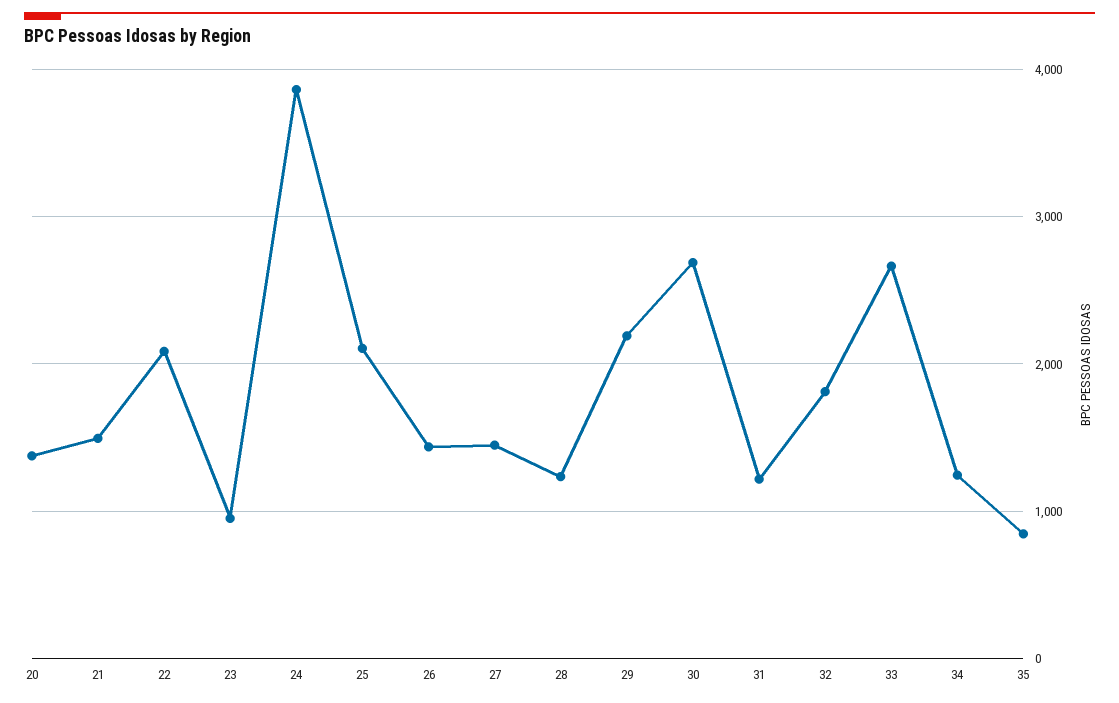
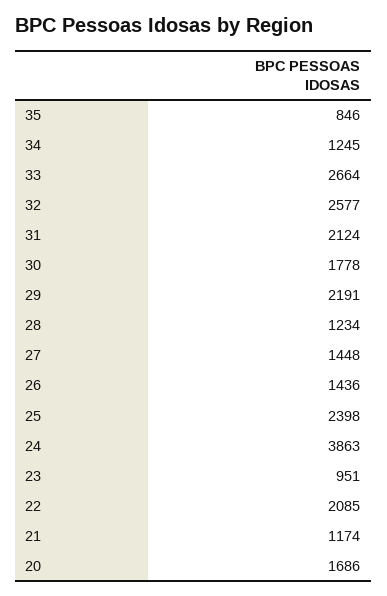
  {
-   "20": 1400,
+   "20": 1686,
-   "21": 1500,
+   "21": 1174,
    "22": 2085,
    "23": 951,
    "24": 3863,
-   "25": 2100,
+   "25": 2398,
    "26": 1436,
    "27": 1448,
    "28": 1234,
    "29": 2191,
-   "30": 2700,
+   "30": 1778,
-   "31": 1200,
+   "31": 2124,
-   "32": 1800,
+   "32": 2577,
    "33": 2664,
    "34": 1245,
    "35": 846
  }

